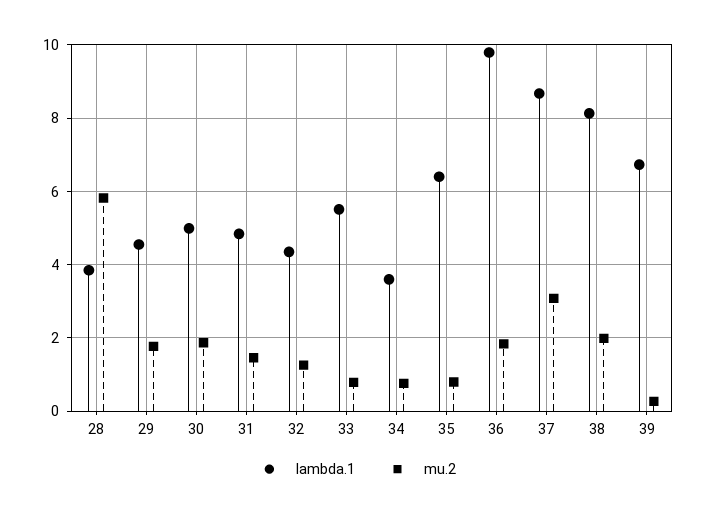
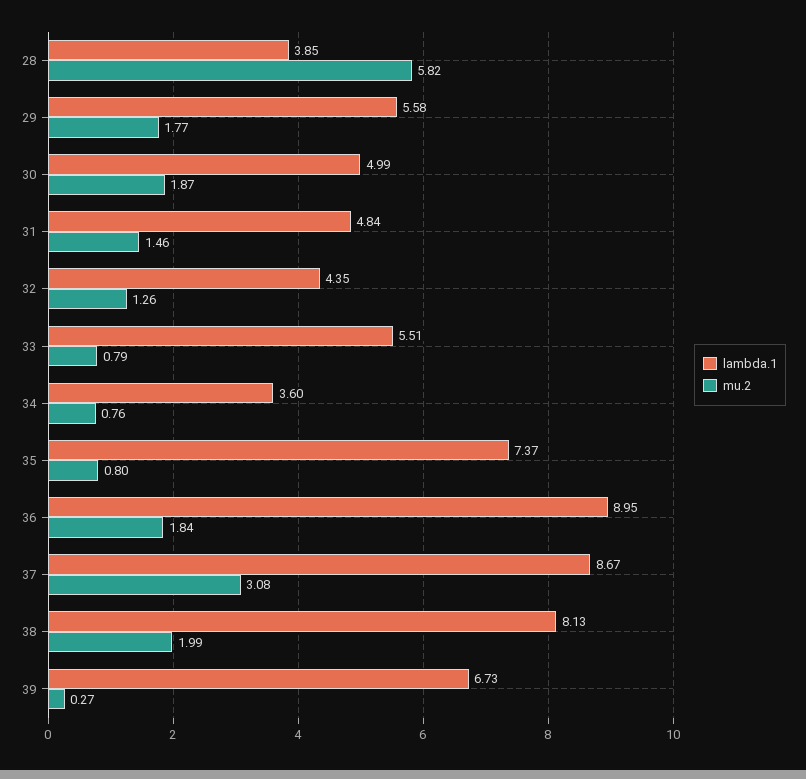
  {
    "lambda.1": {
      "28": 3.85,
-     "29": 4.6,
+     "29": 5.58,
      "30": 4.99,
      "31": 4.84,
      "32": 4.35,
      "33": 5.51,
      "34": 3.6,
-     "35": 6.4,
+     "35": 7.37,
-     "36": 9.8,
+     "36": 8.95,
      "37": 8.67,
      "38": 8.13,
      "39": 6.73
    },
    "mu.2": {
      "28": 5.82,
      "29": 1.77,
      "30": 1.87,
      "31": 1.46,
      "32": 1.26,
      "33": 0.79,
      "34": 0.76,
      "35": 0.8,
      "36": 1.84,
      "37": 3.08,
      "38": 1.99,
      "39": 0.27
    }
  }

